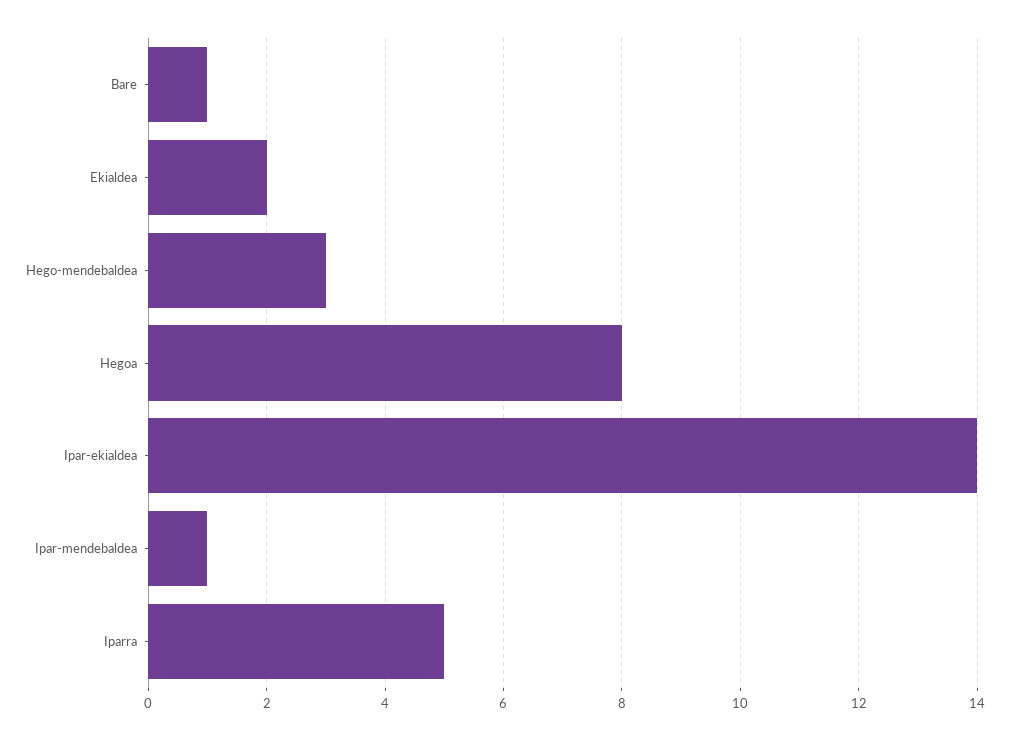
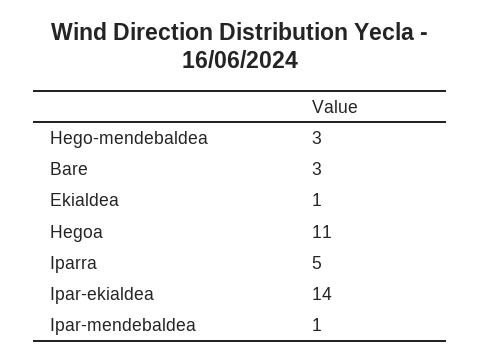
  {
-   "Bare": 1,
+   "Bare": 3,
-   "Ekialdea": 2,
+   "Ekialdea": 1,
    "Hego-mendebaldea": 3,
-   "Hegoa": 8,
+   "Hegoa": 11,
    "Ipar-ekialdea": 14,
    "Ipar-mendebaldea": 1,
    "Iparra": 5
  }

